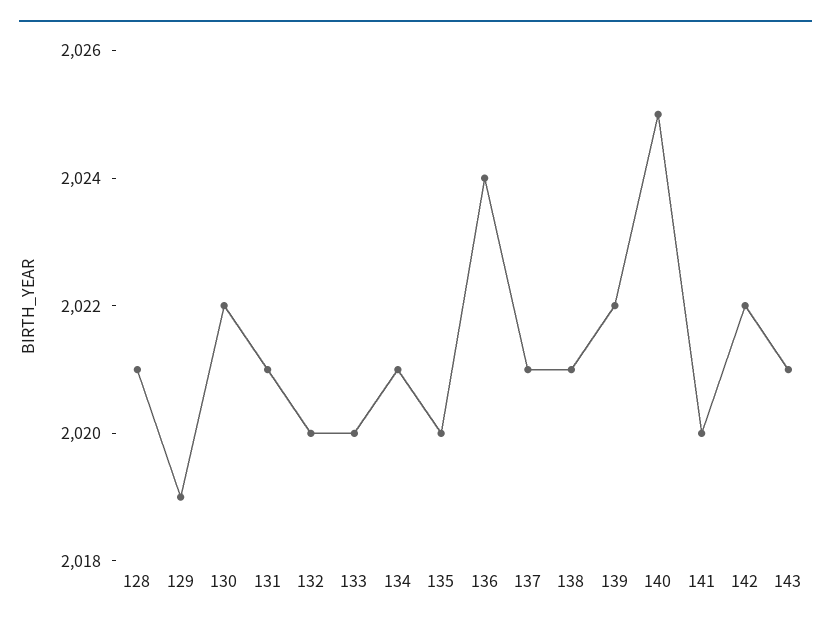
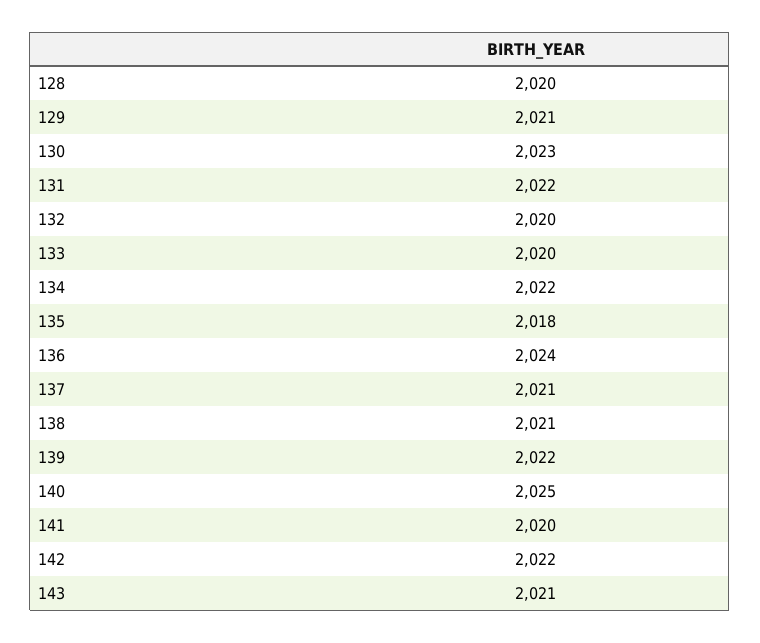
  {
-   "128": 2021,
+   "128": 2020,
-   "129": 2019,
+   "129": 2021,
-   "130": 2022,
+   "130": 2023,
-   "131": 2021,
+   "131": 2022,
    "132": 2020,
    "133": 2020,
-   "134": 2021,
+   "134": 2022,
-   "135": 2020,
+   "135": 2018,
    "136": 2024,
    "137": 2021,
    "138": 2021,
    "139": 2022,
    "140": 2025,
    "141": 2020,
    "142": 2022,
    "143": 2021
  }

